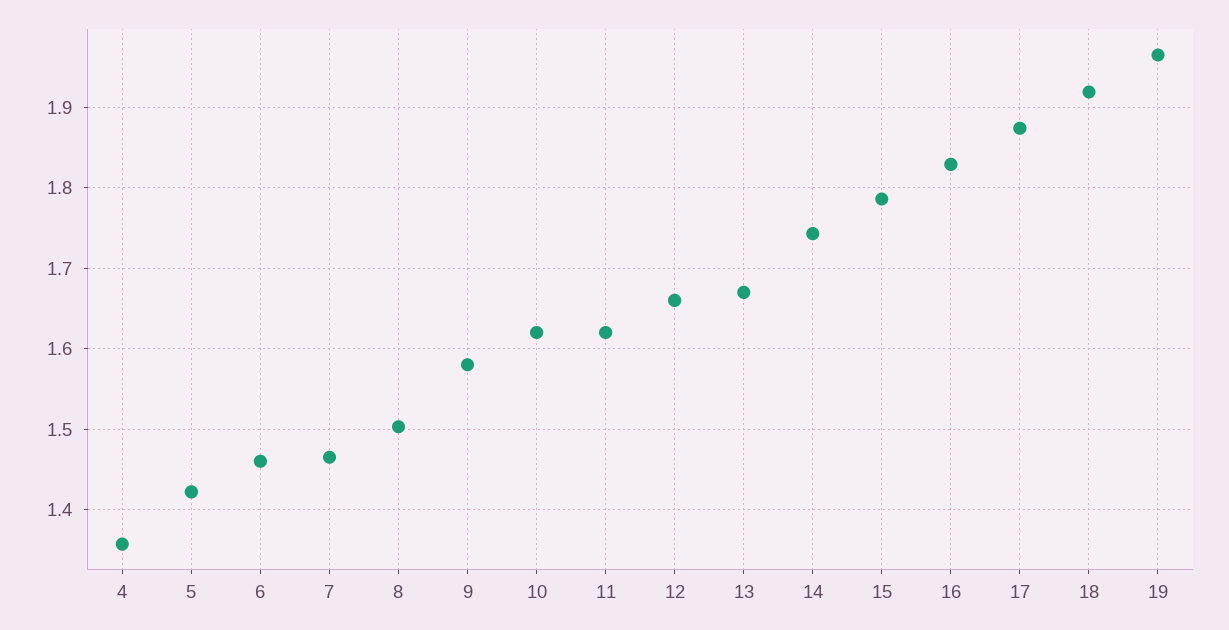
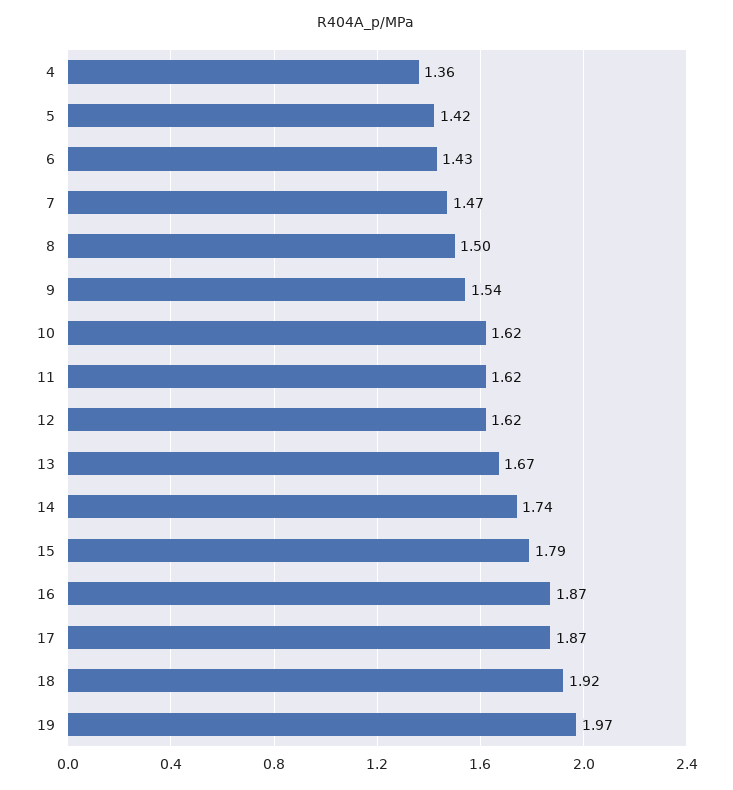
  {
    "4": 1.36,
    "5": 1.42,
-   "6": 1.46,
+   "6": 1.43,
    "7": 1.47,
    "8": 1.5,
-   "9": 1.58,
+   "9": 1.54,
    "10": 1.62,
    "11": 1.62,
-   "12": 1.66,
+   "12": 1.62,
    "13": 1.67,
    "14": 1.74,
    "15": 1.79,
-   "16": 1.83,
+   "16": 1.87,
    "17": 1.87,
    "18": 1.92,
    "19": 1.97
  }

